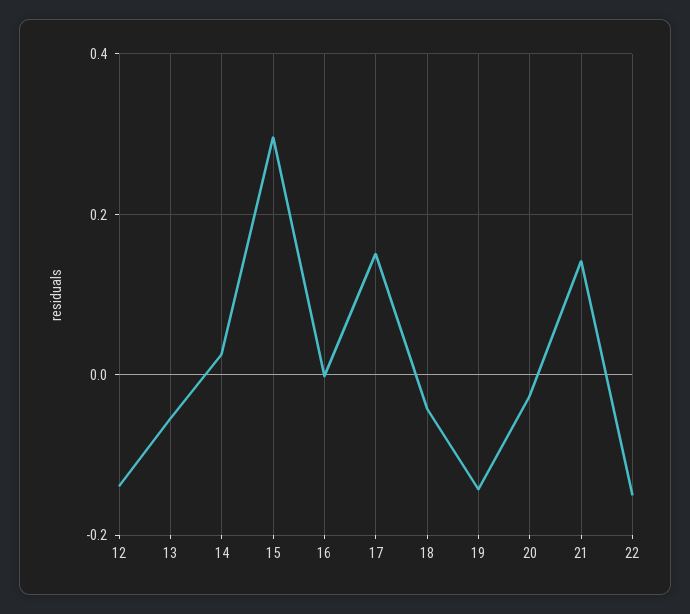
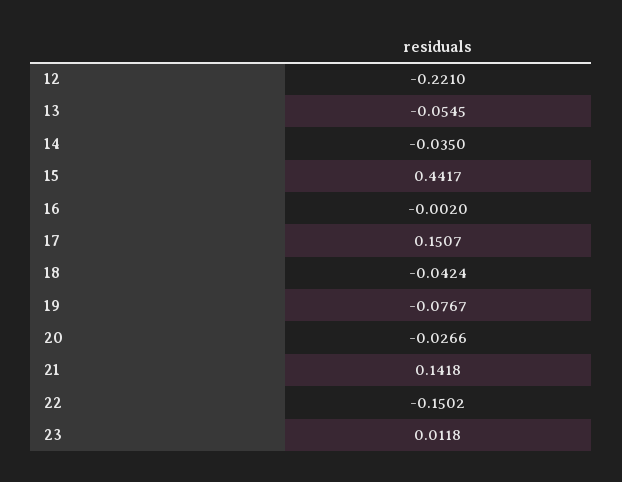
  {
-   "12": -0.14,
+   "12": -0.221,
    "13": -0.0545,
-   "14": 0.02,
+   "14": -0.035,
-   "15": 0.3,
+   "15": 0.4417,
    "16": -0.002,
    "17": 0.1507,
    "18": -0.0424,
-   "19": -0.14,
+   "19": -0.0767,
    "20": -0.0266,
    "21": 0.1418,
-   "22": -0.1502
+   "22": -0.1502,
+   "23": 0.0118
  }

